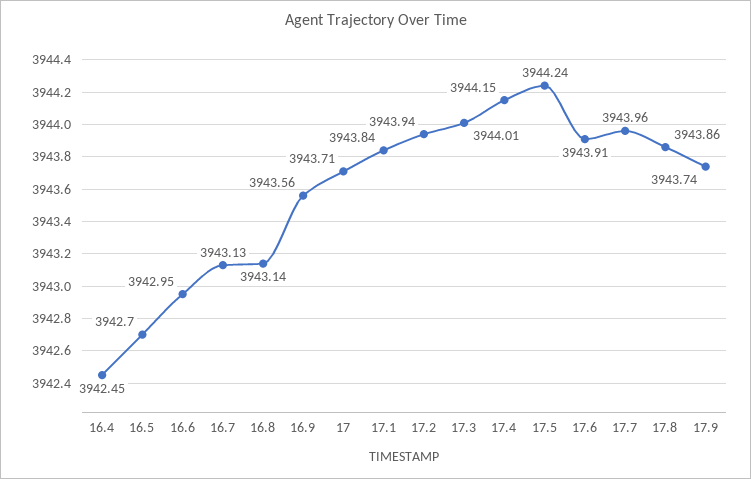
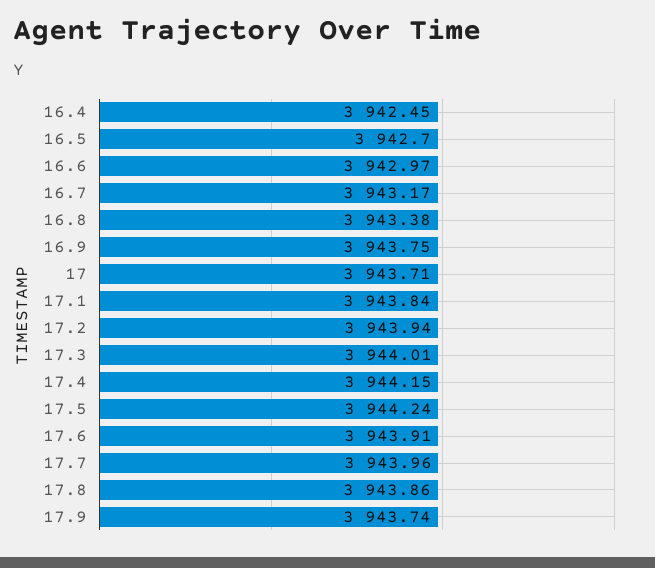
  {
    "16.4": 3942.45,
    "16.5": 3942.7,
-   "16.6": 3942.95,
+   "16.6": 3942.97,
-   "16.7": 3943.13,
+   "16.7": 3943.17,
-   "16.8": 3943.14,
+   "16.8": 3943.38,
-   "16.9": 3943.56,
+   "16.9": 3943.75,
    "17": 3943.71,
    "17.1": 3943.84,
    "17.2": 3943.94,
    "17.3": 3944.01,
    "17.4": 3944.15,
    "17.5": 3944.24,
    "17.6": 3943.91,
    "17.7": 3943.96,
    "17.8": 3943.86,
    "17.9": 3943.74
  }

